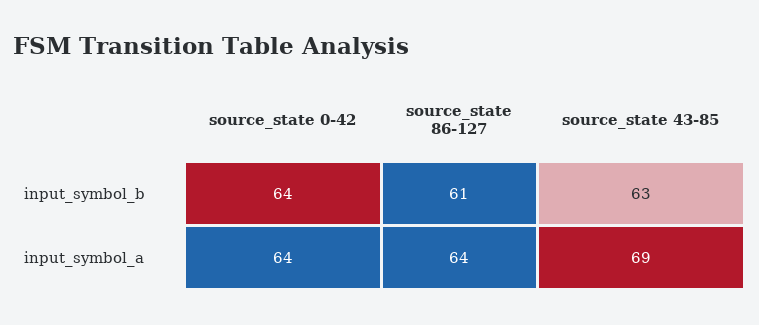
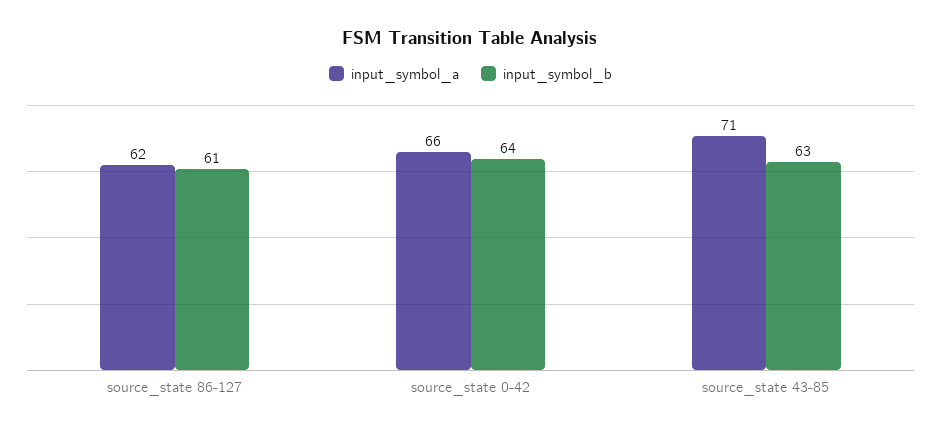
  {
    "input_symbol_b": {
      "source_state 0-42": 64,
      "source_state 86-127": 61,
      "source_state 43-85": 63
    },
    "input_symbol_a": {
-     "source_state 0-42": 64,
+     "source_state 0-42": 66,
-     "source_state 86-127": 64,
+     "source_state 86-127": 62,
-     "source_state 43-85": 69
+     "source_state 43-85": 71
    }
  }

